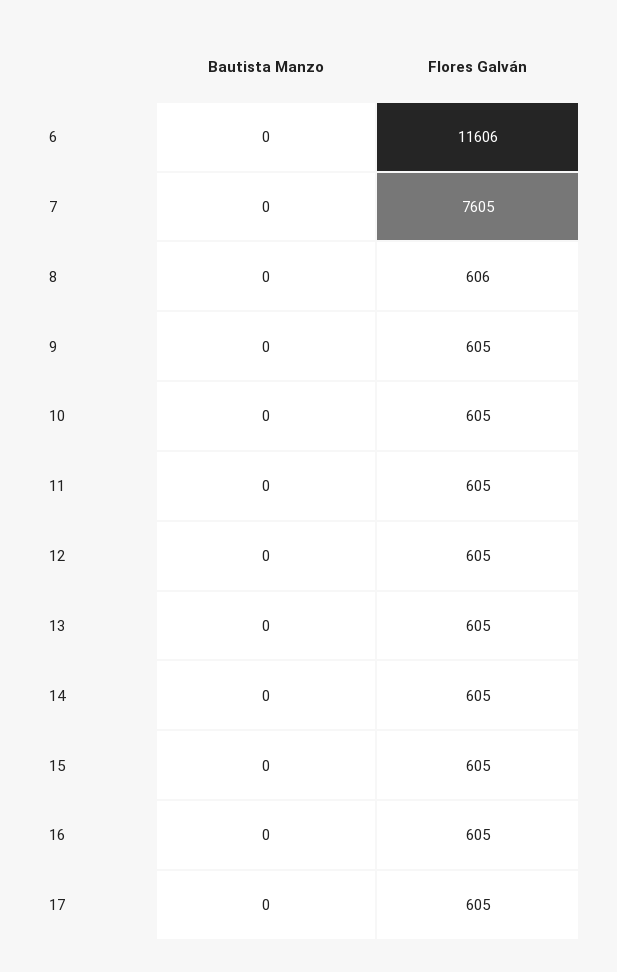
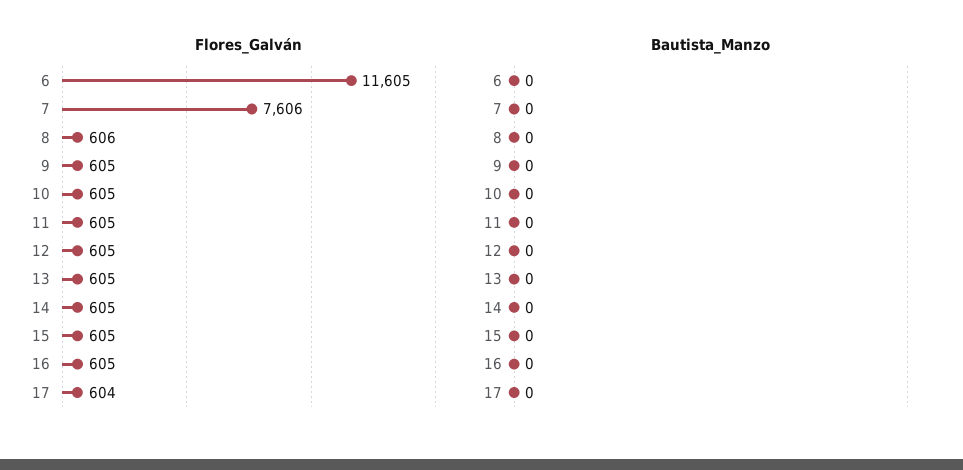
  {
    "Bautista Manzo": {
      "6": 0,
      "7": 0,
      "8": 0,
      "9": 0,
      "10": 0,
      "11": 0,
      "12": 0,
      "13": 0,
      "14": 0,
      "15": 0,
      "16": 0,
      "17": 0
    },
    "Flores Galván": {
-     "6": 11606,
+     "6": 11605,
-     "7": 7605,
+     "7": 7606,
      "8": 606,
      "9": 605,
      "10": 605,
      "11": 605,
      "12": 605,
      "13": 605,
      "14": 605,
      "15": 605,
      "16": 605,
-     "17": 605
+     "17": 604
    }
  }

